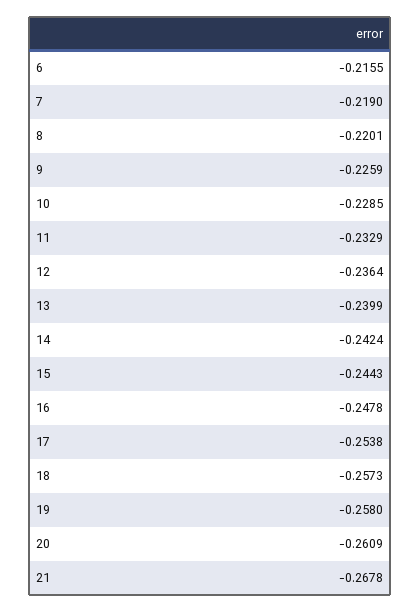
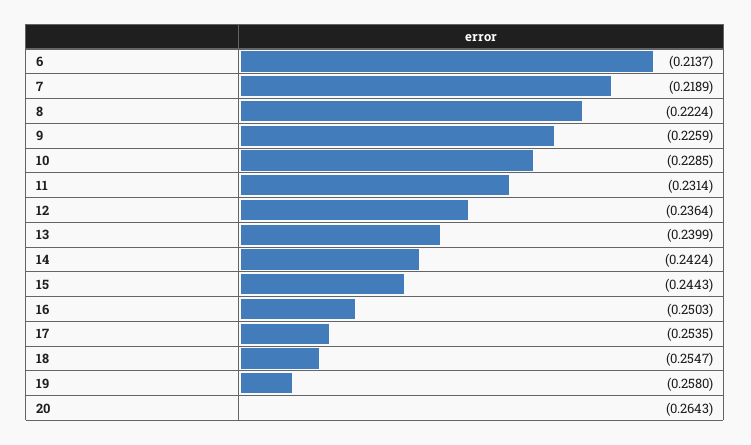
  {
-   "6": -0.2155,
+   "6": -0.2137,
-   "7": -0.219,
+   "7": -0.2189,
-   "8": -0.2201,
+   "8": -0.2224,
    "9": -0.2259,
    "10": -0.2285,
-   "11": -0.2329,
+   "11": -0.2314,
    "12": -0.2364,
    "13": -0.2399,
    "14": -0.2424,
    "15": -0.2443,
-   "16": -0.2478,
+   "16": -0.2503,
-   "17": -0.2538,
+   "17": -0.2535,
-   "18": -0.2573,
+   "18": -0.2547,
    "19": -0.258,
-   "20": -0.2609,
+   "20": -0.2643
-   "21": -0.2678
  }

